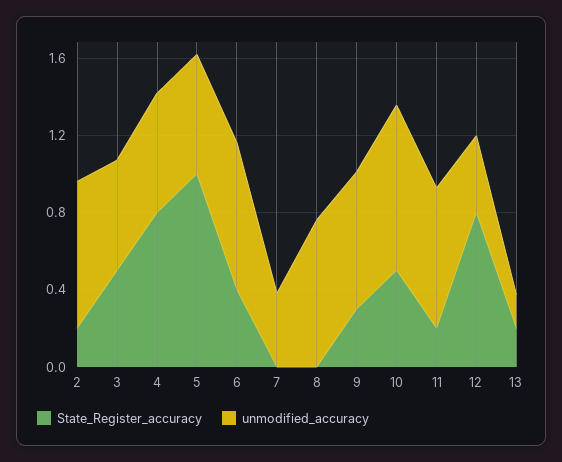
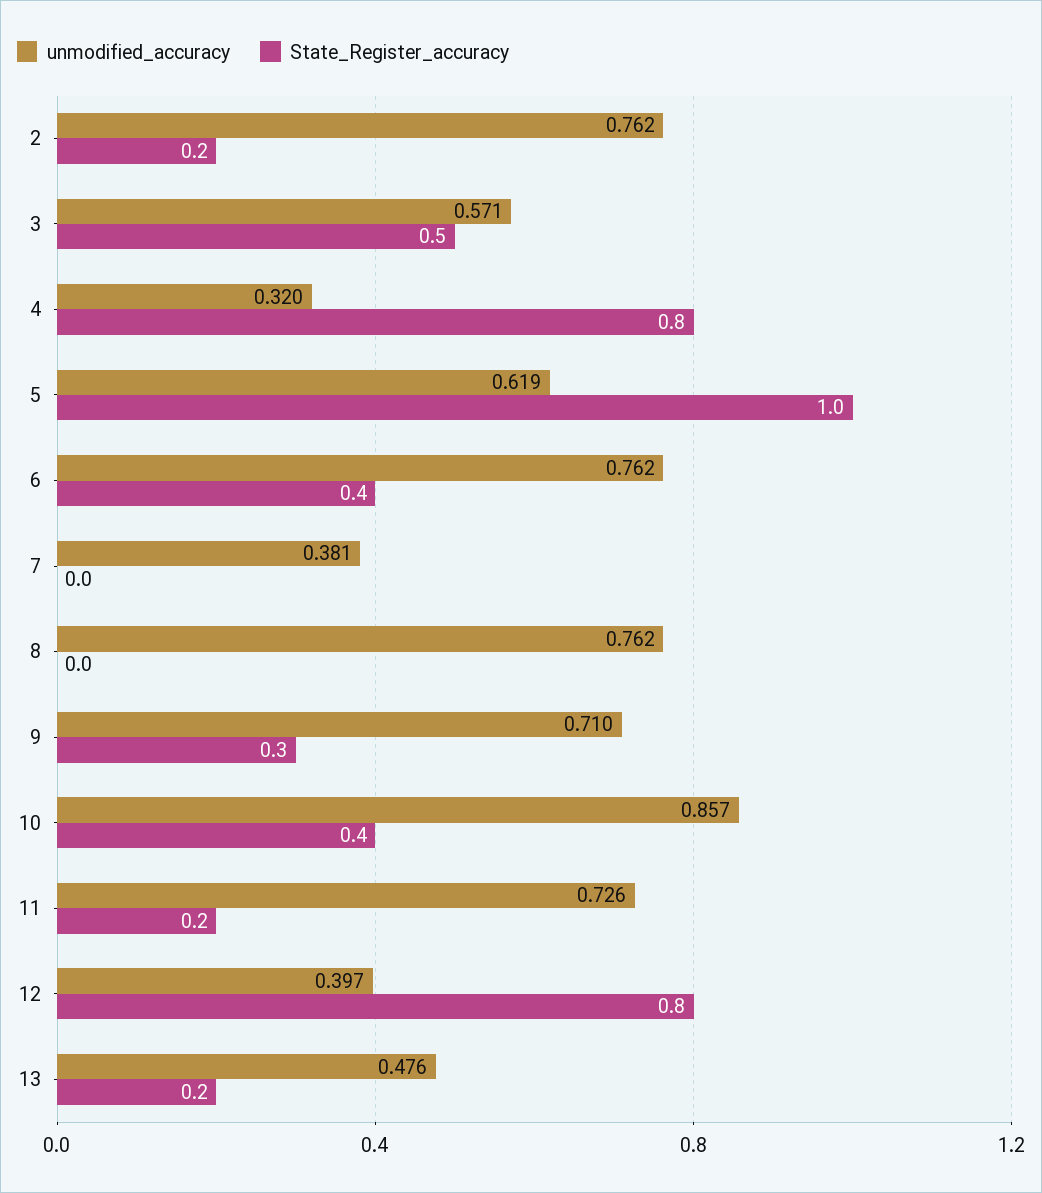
  {
    "State_Register_accuracy": {
      "2": 0.2,
      "3": 0.5,
      "4": 0.8,
      "5": 1,
      "6": 0.4,
      "7": 0,
      "8": 0,
      "9": 0.3,
-     "10": 0.5,
+     "10": 0.4,
      "11": 0.2,
      "12": 0.8,
      "13": 0.2
    },
    "unmodified_accuracy": {
      "2": 0.762,
      "3": 0.571,
-     "4": 0.6,
+     "4": 0.32,
      "5": 0.619,
      "6": 0.762,
      "7": 0.381,
      "8": 0.762,
      "9": 0.71,
      "10": 0.857,
      "11": 0.726,
      "12": 0.397,
-     "13": 0.2
+     "13": 0.476
    }
  }

